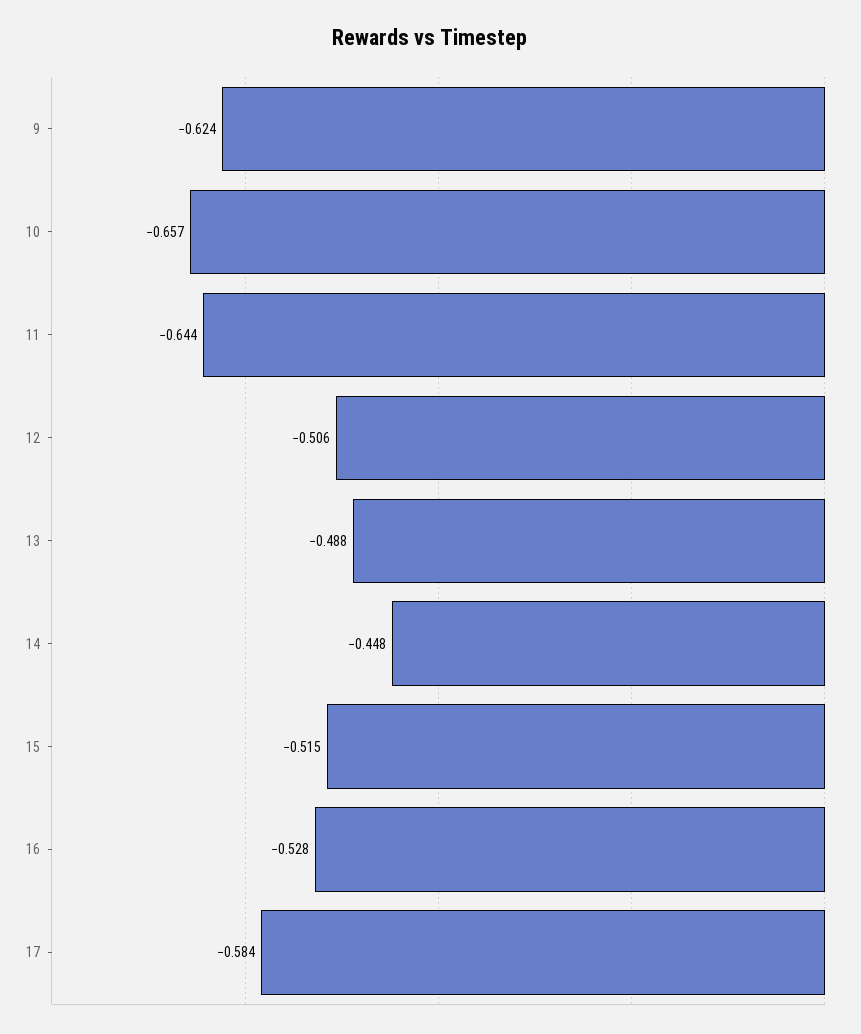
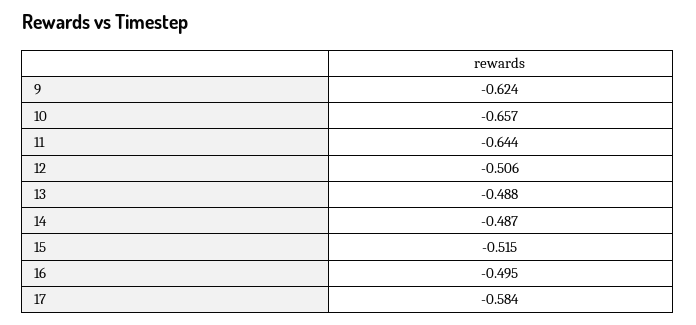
  {
    "9": -0.624,
    "10": -0.657,
    "11": -0.644,
    "12": -0.506,
    "13": -0.488,
-   "14": -0.448,
+   "14": -0.487,
    "15": -0.515,
-   "16": -0.528,
+   "16": -0.495,
    "17": -0.584
  }

